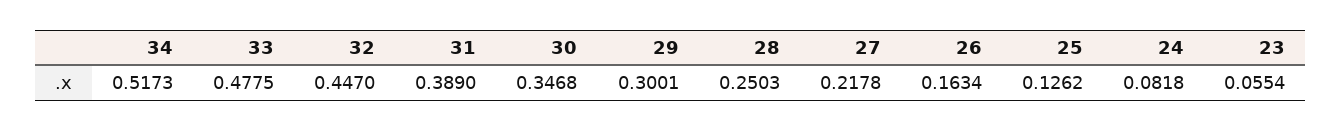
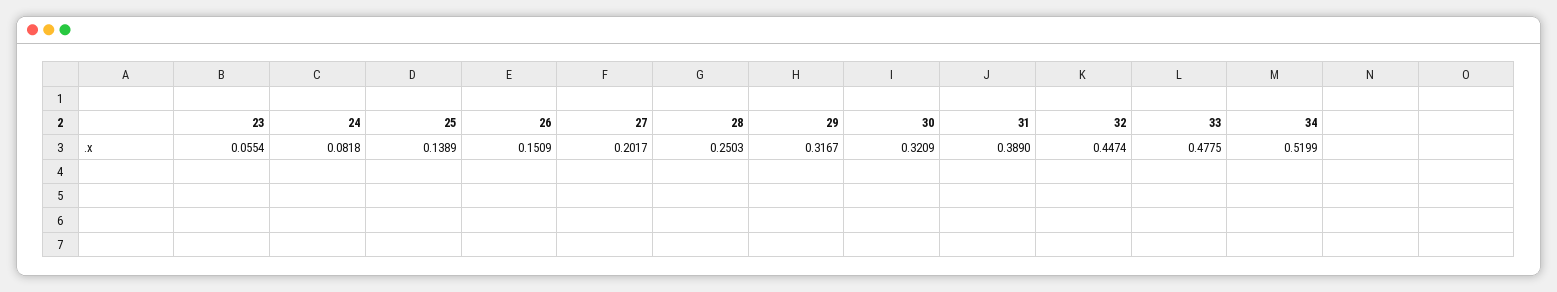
  {
-   "34": 0.5173,
+   "34": 0.5199,
    "33": 0.4775,
-   "32": 0.447,
+   "32": 0.4474,
    "31": 0.389,
-   "30": 0.3468,
+   "30": 0.3209,
-   "29": 0.3001,
+   "29": 0.3167,
    "28": 0.2503,
-   "27": 0.2178,
+   "27": 0.2017,
-   "26": 0.1634,
+   "26": 0.1509,
-   "25": 0.1262,
+   "25": 0.1389,
    "24": 0.0818,
    "23": 0.0554
  }

